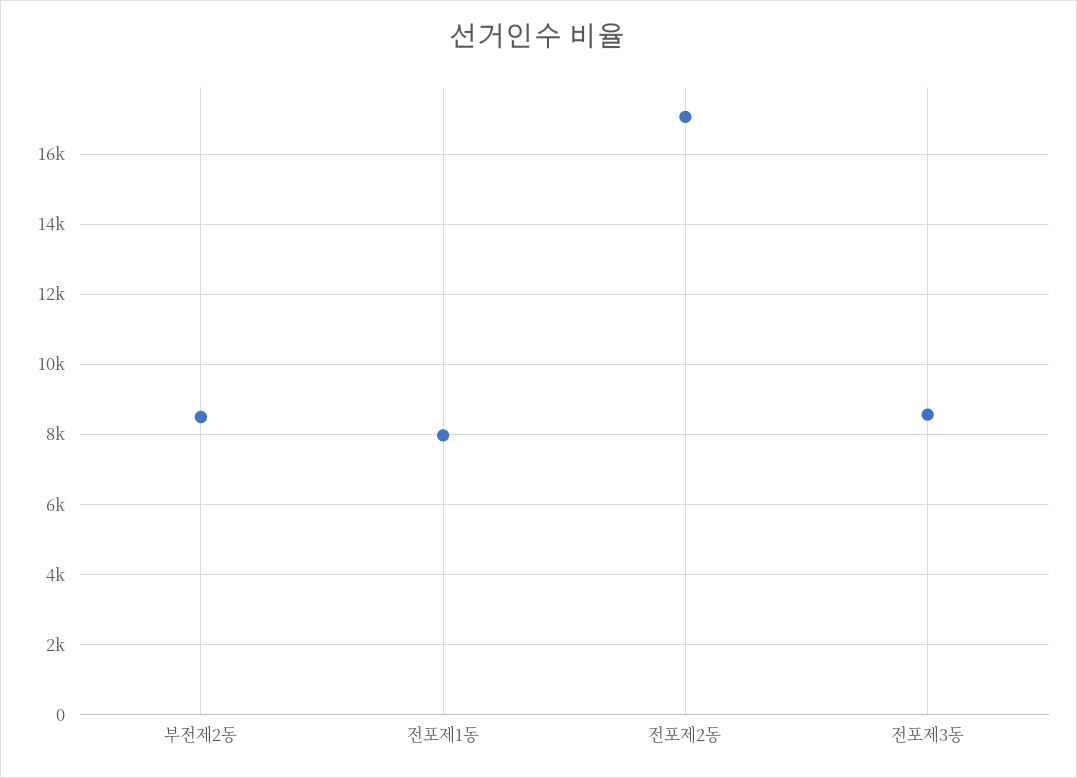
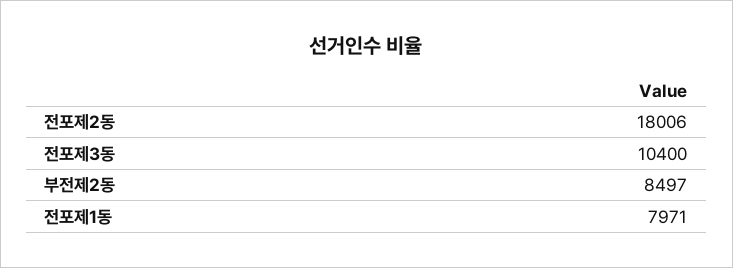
  {
    "부전제2동": 8497,
    "전포제1동": 7971,
-   "전포제2동": 17000,
+   "전포제2동": 18006,
-   "전포제3동": 8600
+   "전포제3동": 10400
  }

